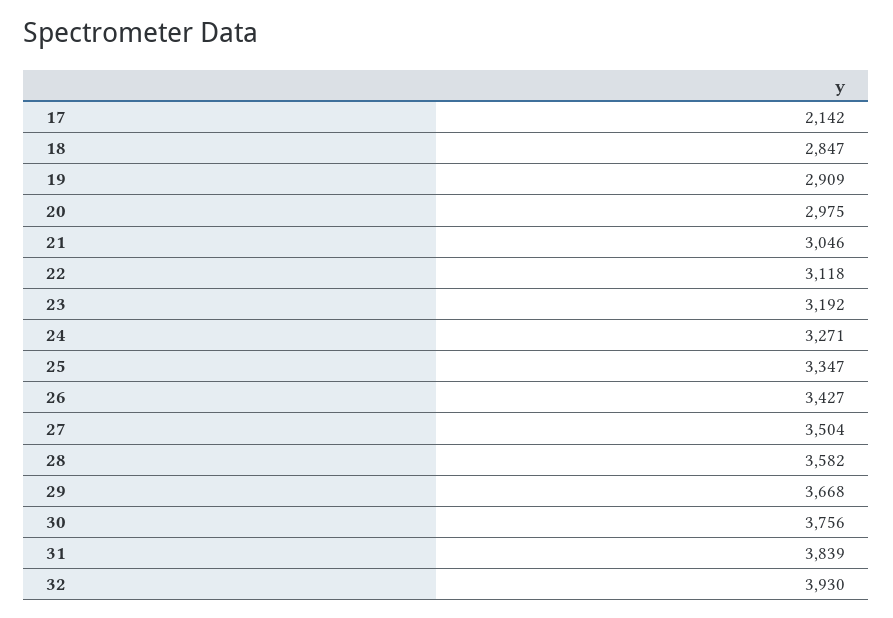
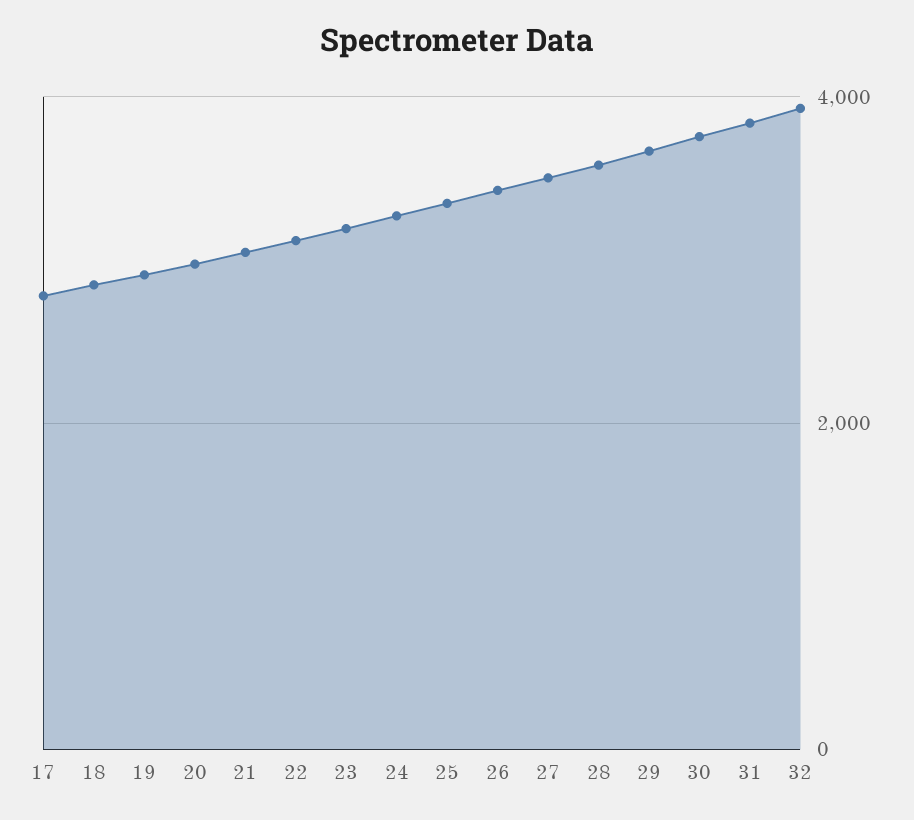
  {
-   "17": 2142,
+   "17": 2800,
    "18": 2847,
    "19": 2909,
    "20": 2975,
    "21": 3046,
    "22": 3118,
    "23": 3192,
    "24": 3271,
    "25": 3347,
    "26": 3427,
    "27": 3504,
    "28": 3582,
    "29": 3668,
    "30": 3756,
    "31": 3839,
    "32": 3930
  }

